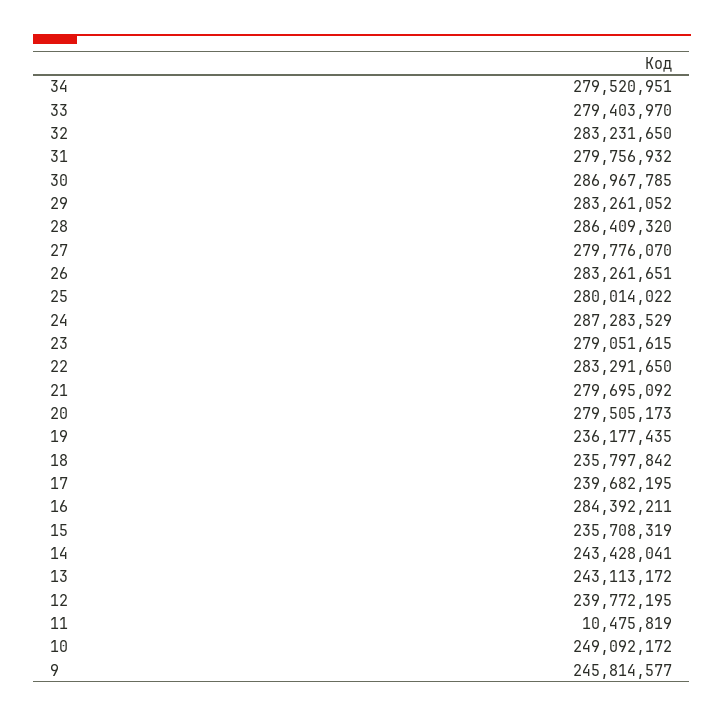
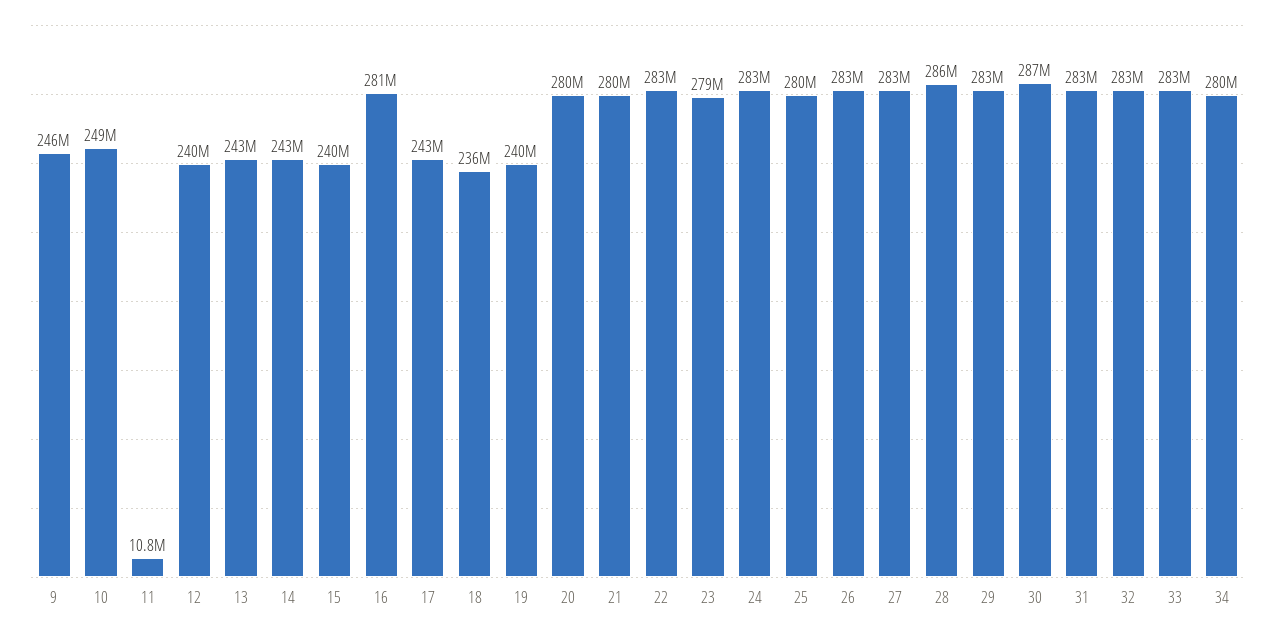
  {
    "34": 279520951,
-   "33": 279403970,
+   "33": 283000000,
    "32": 283231650,
-   "31": 279756932,
+   "31": 283000000,
    "30": 286967785,
    "29": 283261052,
    "28": 286409320,
-   "27": 279776070,
+   "27": 283000000,
    "26": 283261651,
    "25": 280014022,
-   "24": 287283529,
+   "24": 283000000,
    "23": 279051615,
    "22": 283291650,
    "21": 279695092,
    "20": 279505173,
-   "19": 236177435,
+   "19": 240000000,
    "18": 235797842,
-   "17": 239682195,
+   "17": 243000000,
-   "16": 284392211,
+   "16": 281000000,
-   "15": 235708319,
+   "15": 240000000,
    "14": 243428041,
    "13": 243113172,
    "12": 239772195,
-   "11": 10475819,
+   "11": 10800000,
    "10": 249092172,
    "9": 245814577
  }

